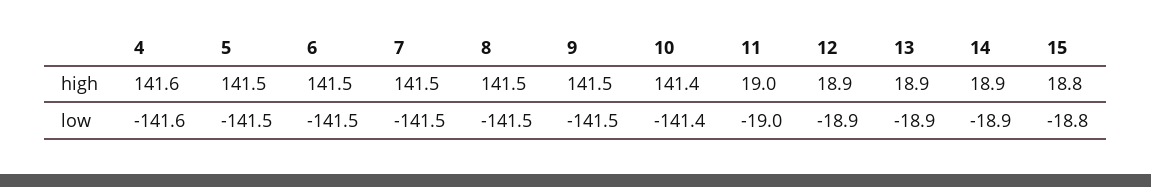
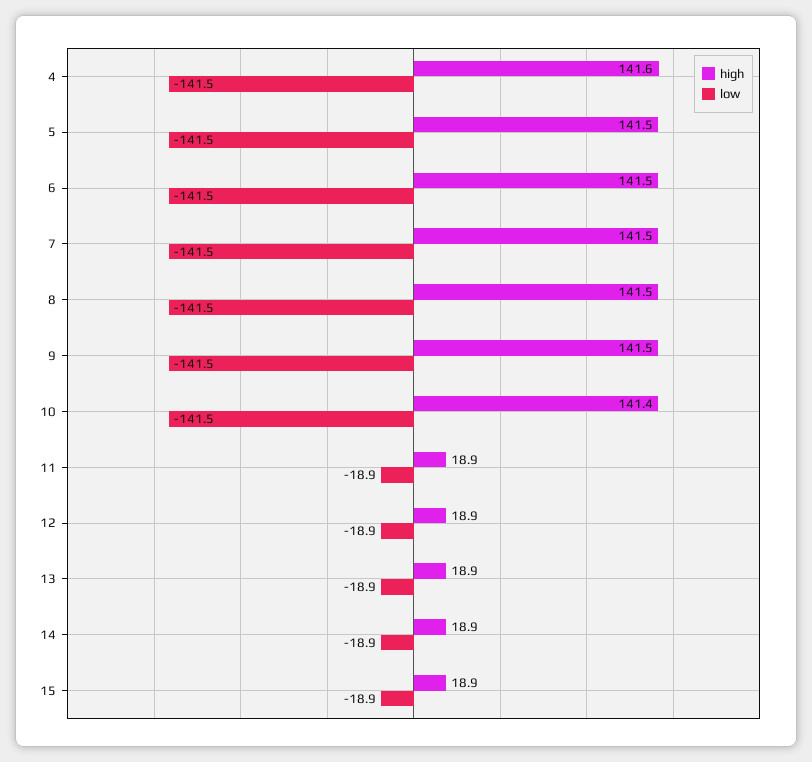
  {
    "high": {
      "4": 141.6,
      "5": 141.5,
      "6": 141.5,
      "7": 141.5,
      "8": 141.5,
      "9": 141.5,
      "10": 141.4,
-     "11": 19,
+     "11": 18.9,
      "12": 18.9,
      "13": 18.9,
      "14": 18.9,
-     "15": 18.8
+     "15": 18.9
    },
    "low": {
-     "4": -141.6,
+     "4": -141.5,
      "5": -141.5,
      "6": -141.5,
      "7": -141.5,
      "8": -141.5,
      "9": -141.5,
-     "10": -141.4,
+     "10": -141.5,
-     "11": -19,
+     "11": -18.9,
      "12": -18.9,
      "13": -18.9,
      "14": -18.9,
-     "15": -18.8
+     "15": -18.9
    }
  }

